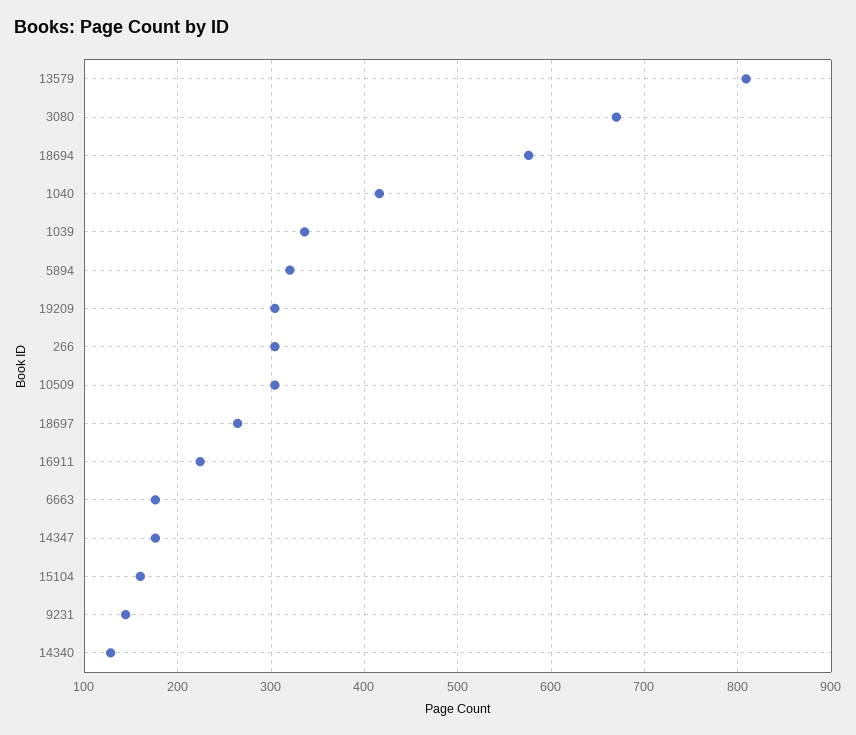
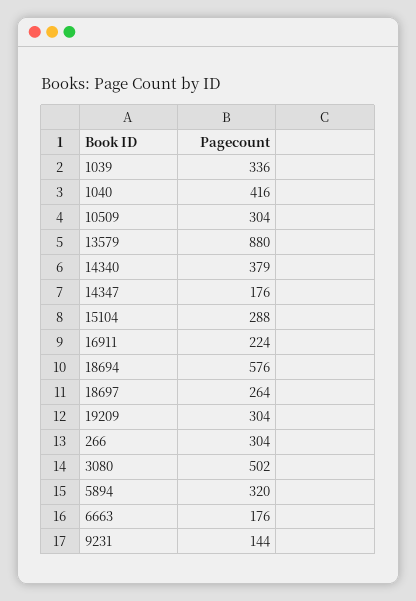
  {
-   "13579": 810,
+   "13579": 880,
-   "3080": 670,
+   "3080": 502,
    "18694": 576,
    "1040": 416,
    "1039": 336,
    "5894": 320,
    "19209": 304,
    "266": 304,
    "10509": 304,
    "18697": 264,
    "16911": 224,
    "6663": 176,
    "14347": 176,
-   "15104": 160,
+   "15104": 288,
    "9231": 144,
-   "14340": 130
+   "14340": 379
  }

